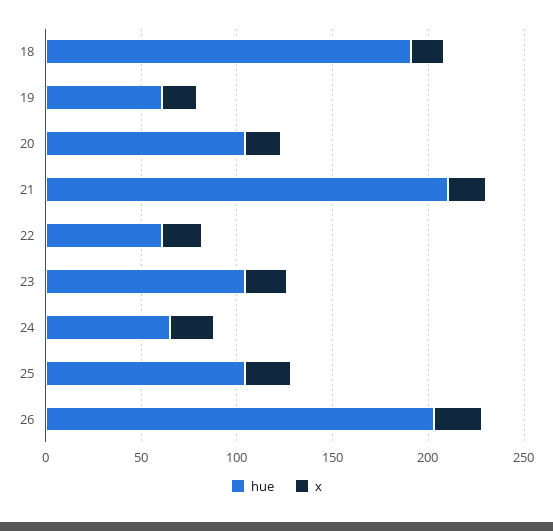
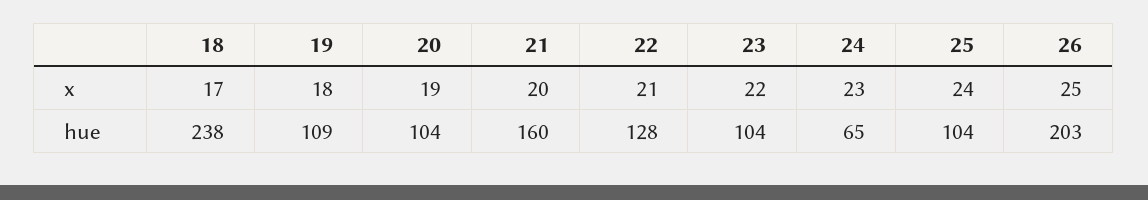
  {
    "hue": {
-     "18": 190,
+     "18": 238,
-     "19": 60,
+     "19": 109,
      "20": 104,
-     "21": 210,
+     "21": 160,
-     "22": 60,
+     "22": 128,
      "23": 104,
      "24": 65,
      "25": 104,
      "26": 203
    },
    "x": {
      "18": 17,
      "19": 18,
      "20": 19,
      "21": 20,
      "22": 21,
      "23": 22,
      "24": 23,
      "25": 24,
      "26": 25
    }
  }

